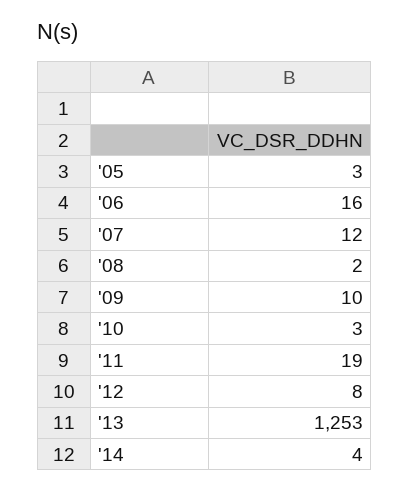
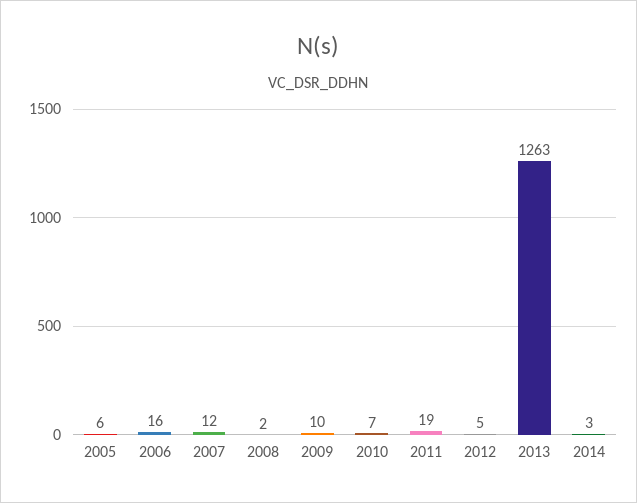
  {
-   "'05": 3,
+   "'05": 6,
    "'06": 16,
    "'07": 12,
    "'08": 2,
    "'09": 10,
-   "'10": 3,
+   "'10": 7,
    "'11": 19,
-   "'12": 8,
+   "'12": 5,
-   "'13": 1253,
+   "'13": 1263,
-   "'14": 4
+   "'14": 3
  }

